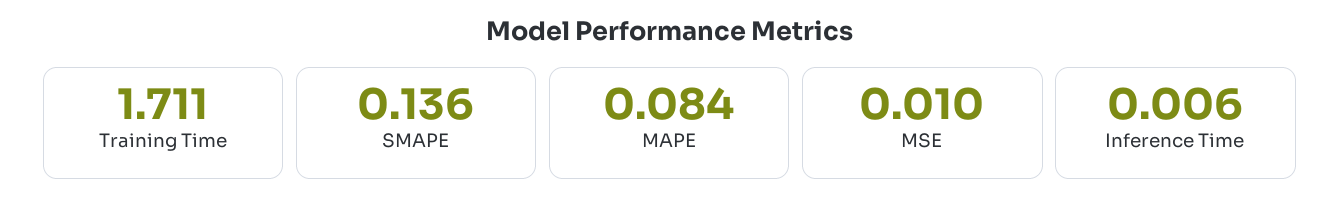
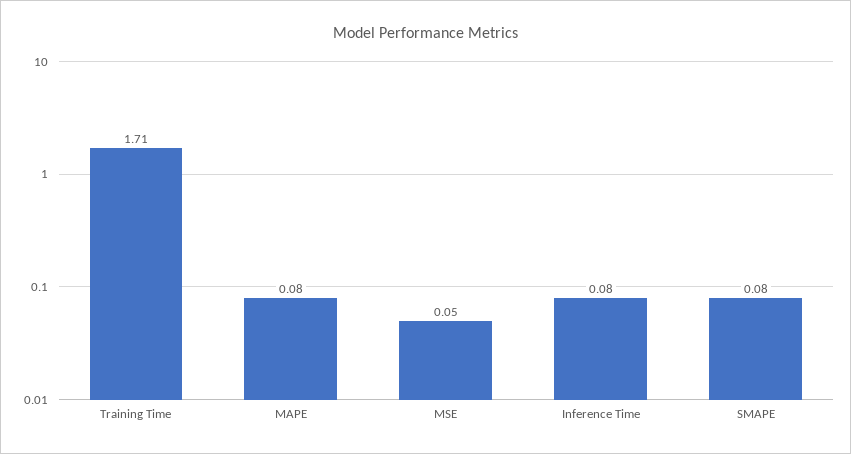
  {
    "Training Time": 1.711,
-   "SMAPE": 0.136,
+   "SMAPE": 0.08,
    "MAPE": 0.084,
-   "MSE": 0.01,
+   "MSE": 0.05,
-   "Inference Time": 0.006
+   "Inference Time": 0.08
  }

